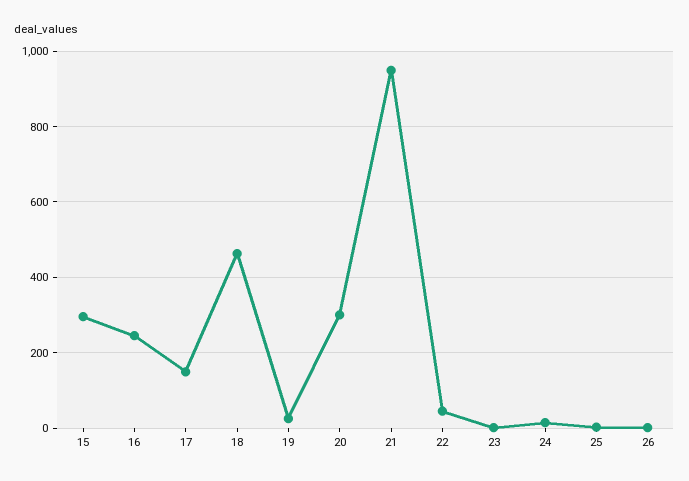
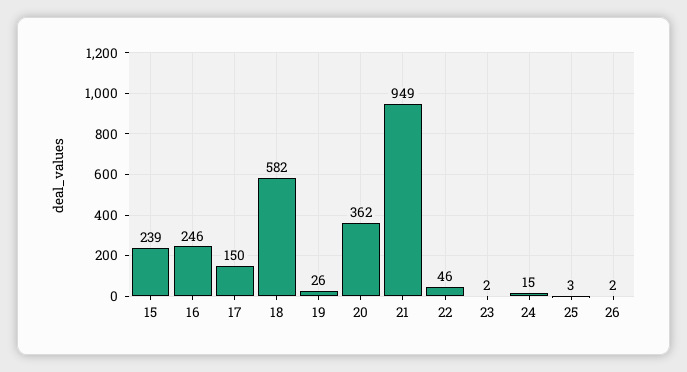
  {
-   "15": 300,
+   "15": 239,
    "16": 246,
    "17": 150,
-   "18": 460,
+   "18": 582,
    "19": 26,
-   "20": 300,
+   "20": 362,
    "21": 949,
    "22": 46,
    "23": 2,
    "24": 15,
    "25": 3,
    "26": 2
  }

